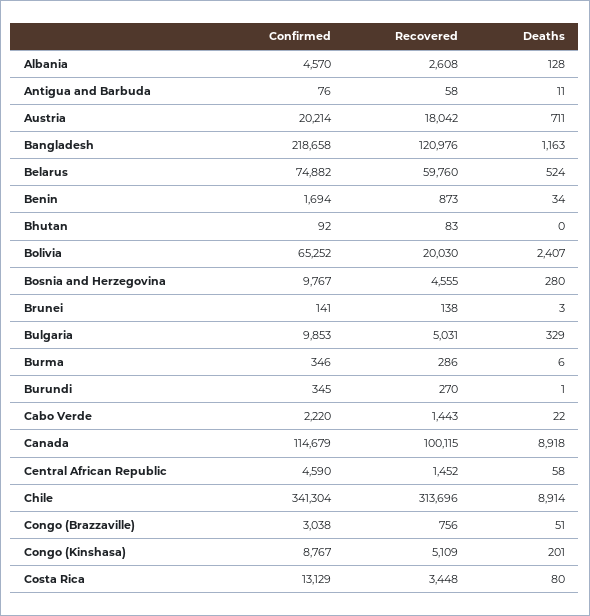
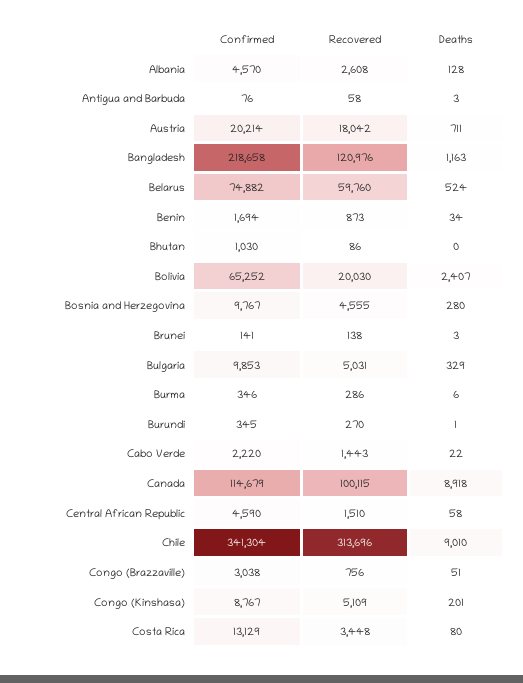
  {
    "Confirmed": {
      "Albania": 4570,
      "Antigua and Barbuda": 76,
      "Austria": 20214,
      "Bangladesh": 218658,
      "Belarus": 74882,
      "Benin": 1694,
-     "Bhutan": 92,
+     "Bhutan": 1030,
      "Bolivia": 65252,
      "Bosnia and Herzegovina": 9767,
      "Brunei": 141,
      "Bulgaria": 9853,
      "Burma": 346,
      "Burundi": 345,
      "Cabo Verde": 2220,
      "Canada": 114679,
      "Central African Republic": 4590,
      "Chile": 341304,
      "Congo (Brazzaville)": 3038,
      "Congo (Kinshasa)": 8767,
      "Costa Rica": 13129
    },
    "Recovered": {
      "Albania": 2608,
      "Antigua and Barbuda": 58,
      "Austria": 18042,
      "Bangladesh": 120976,
      "Belarus": 59760,
      "Benin": 873,
-     "Bhutan": 83,
+     "Bhutan": 86,
      "Bolivia": 20030,
      "Bosnia and Herzegovina": 4555,
      "Brunei": 138,
      "Bulgaria": 5031,
      "Burma": 286,
      "Burundi": 270,
      "Cabo Verde": 1443,
      "Canada": 100115,
-     "Central African Republic": 1452,
+     "Central African Republic": 1510,
      "Chile": 313696,
      "Congo (Brazzaville)": 756,
      "Congo (Kinshasa)": 5109,
      "Costa Rica": 3448
    },
    "Deaths": {
      "Albania": 128,
-     "Antigua and Barbuda": 11,
+     "Antigua and Barbuda": 3,
      "Austria": 711,
      "Bangladesh": 1163,
      "Belarus": 524,
      "Benin": 34,
      "Bhutan": 0,
      "Bolivia": 2407,
      "Bosnia and Herzegovina": 280,
      "Brunei": 3,
      "Bulgaria": 329,
      "Burma": 6,
      "Burundi": 1,
      "Cabo Verde": 22,
      "Canada": 8918,
      "Central African Republic": 58,
-     "Chile": 8914,
+     "Chile": 9010,
      "Congo (Brazzaville)": 51,
      "Congo (Kinshasa)": 201,
      "Costa Rica": 80
    }
  }

